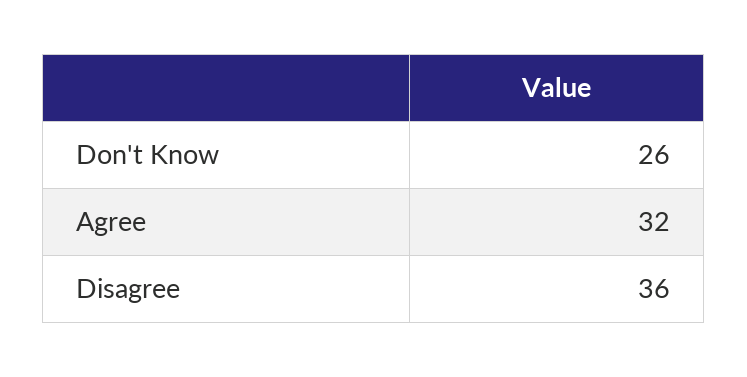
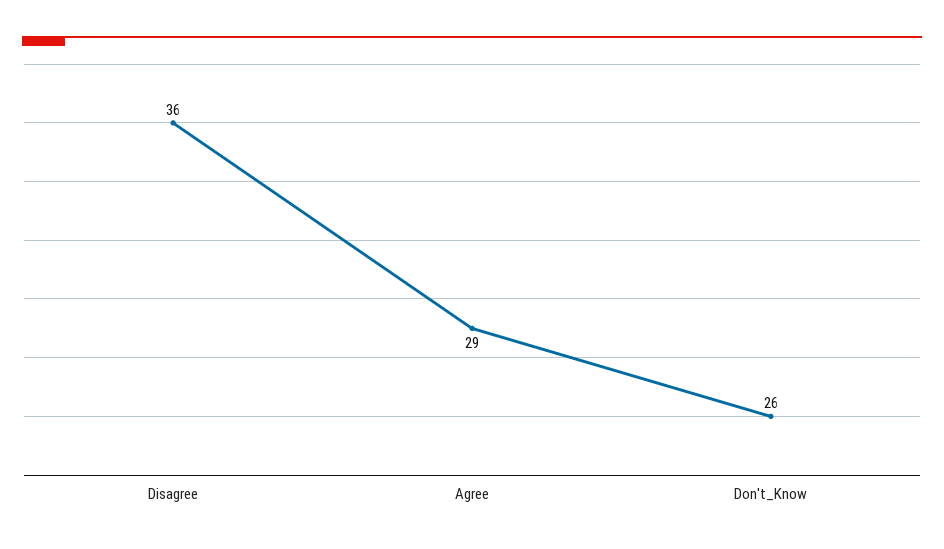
  {
    "Don't Know": 26,
-   "Agree": 32,
+   "Agree": 29,
    "Disagree": 36
  }

